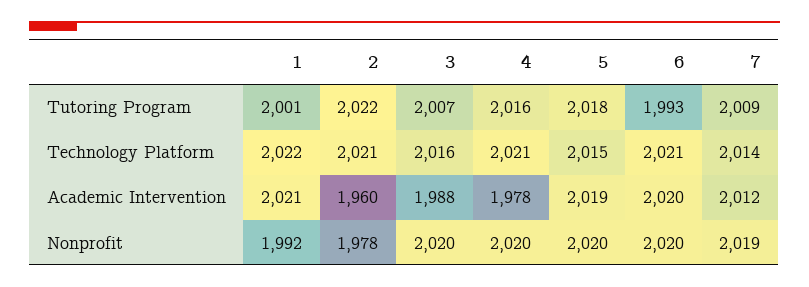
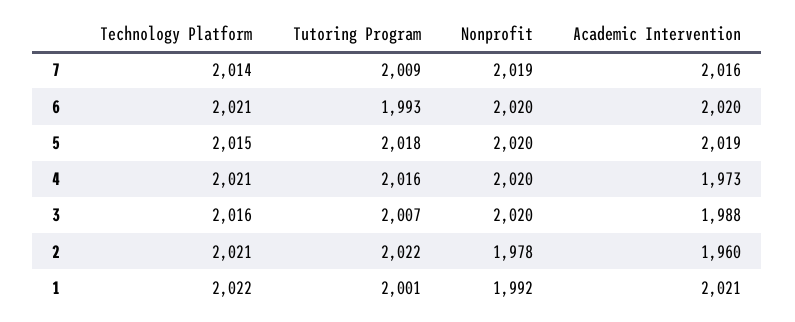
  {
    "1": {
      "Tutoring Program": 2001,
      "Technology Platform": 2022,
      "Academic Intervention": 2021,
      "Nonprofit": 1992
    },
    "2": {
      "Tutoring Program": 2022,
      "Technology Platform": 2021,
      "Academic Intervention": 1960,
      "Nonprofit": 1978
    },
    "3": {
      "Tutoring Program": 2007,
      "Technology Platform": 2016,
      "Academic Intervention": 1988,
      "Nonprofit": 2020
    },
    "4": {
      "Tutoring Program": 2016,
      "Technology Platform": 2021,
-     "Academic Intervention": 1978,
+     "Academic Intervention": 1973,
      "Nonprofit": 2020
    },
    "5": {
      "Tutoring Program": 2018,
      "Technology Platform": 2015,
      "Academic Intervention": 2019,
      "Nonprofit": 2020
    },
    "6": {
      "Tutoring Program": 1993,
      "Technology Platform": 2021,
      "Academic Intervention": 2020,
      "Nonprofit": 2020
    },
    "7": {
      "Tutoring Program": 2009,
      "Technology Platform": 2014,
-     "Academic Intervention": 2012,
+     "Academic Intervention": 2016,
      "Nonprofit": 2019
    }
  }

